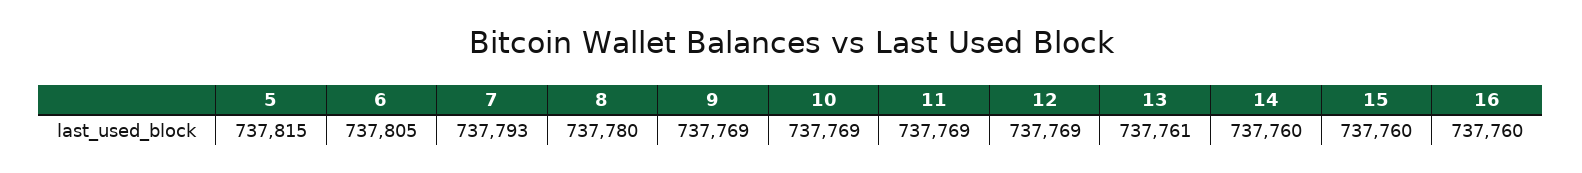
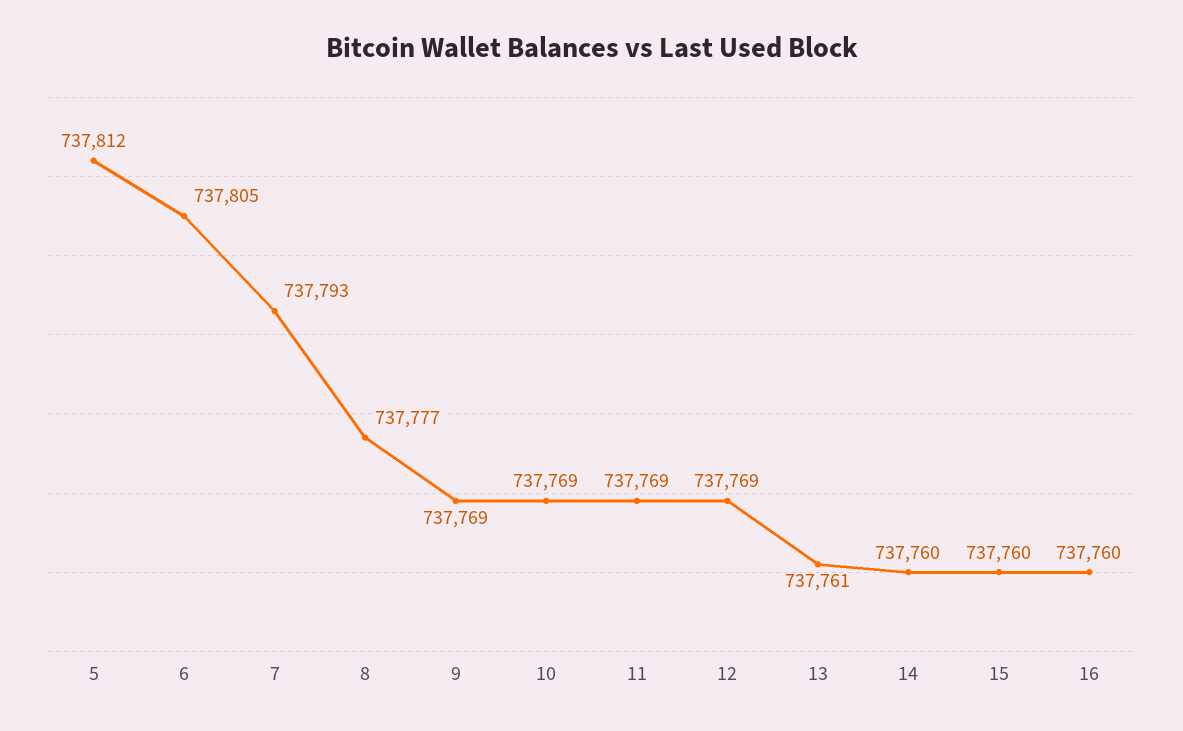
  {
-   "5": 737815,
+   "5": 737812,
    "6": 737805,
    "7": 737793,
-   "8": 737780,
+   "8": 737777,
    "9": 737769,
    "10": 737769,
    "11": 737769,
    "12": 737769,
    "13": 737761,
    "14": 737760,
    "15": 737760,
    "16": 737760
  }

